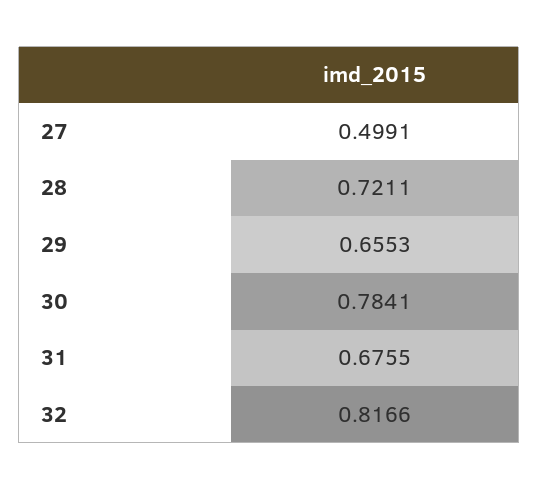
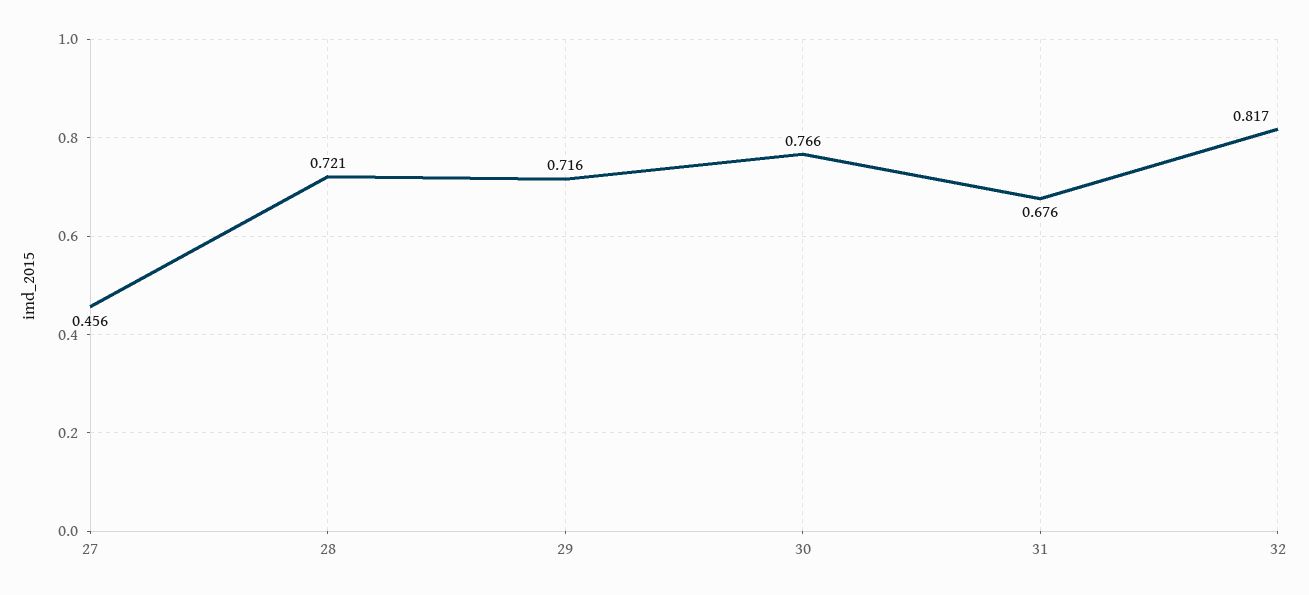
  {
-   "27": 0.4991,
+   "27": 0.456,
    "28": 0.7211,
-   "29": 0.6553,
+   "29": 0.716,
-   "30": 0.7841,
+   "30": 0.766,
    "31": 0.6755,
    "32": 0.8166
  }

